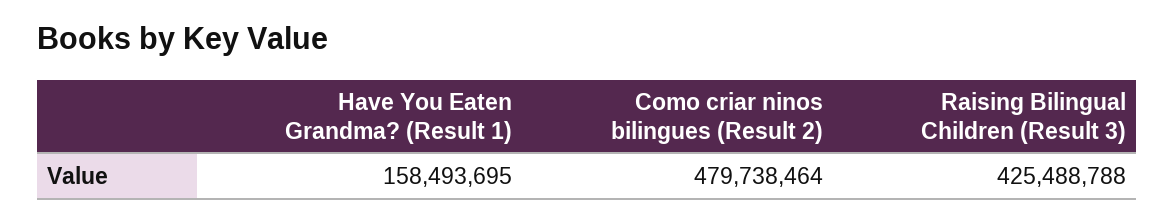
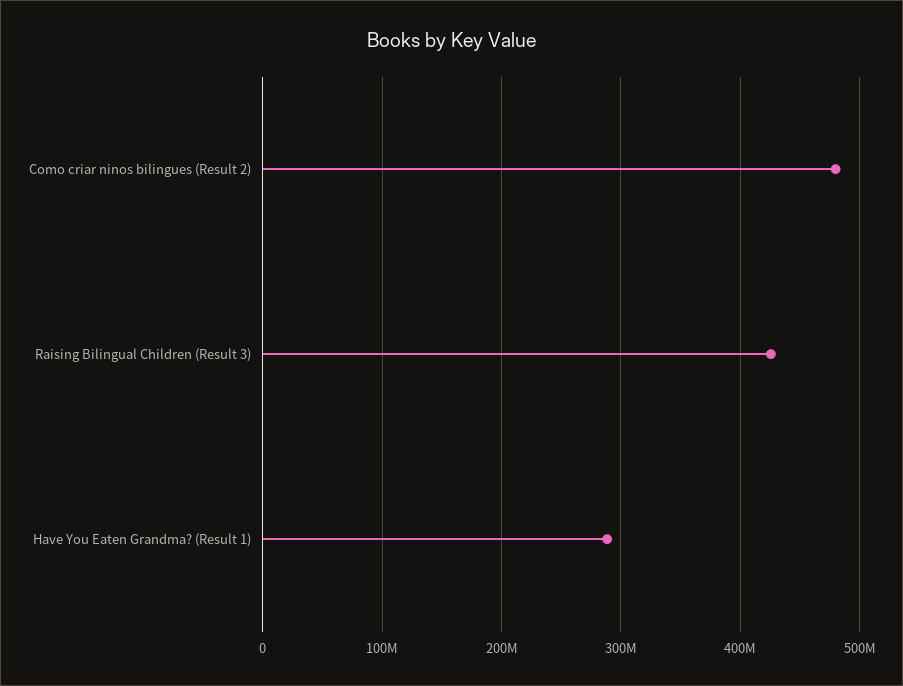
  {
-   "Have You Eaten Grandma? (Result 1)": 158493695,
+   "Have You Eaten Grandma? (Result 1)": 290000000,
    "Como criar ninos bilingues (Result 2)": 479738464,
    "Raising Bilingual Children (Result 3)": 425488788
  }

